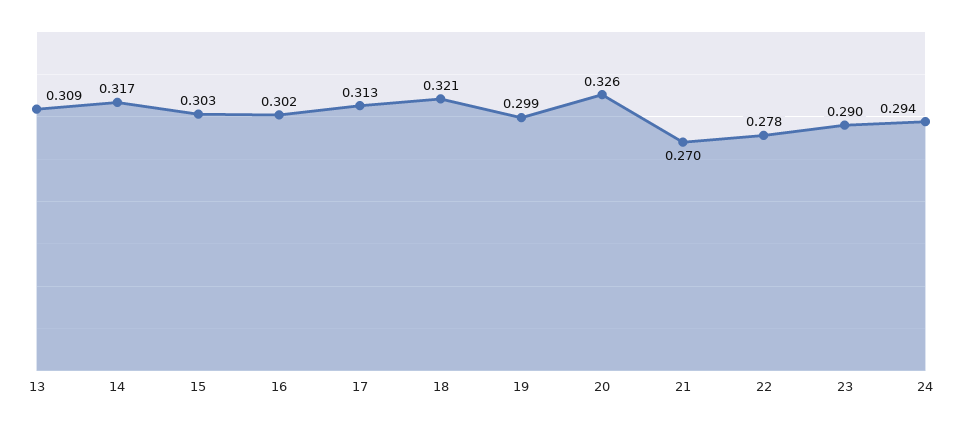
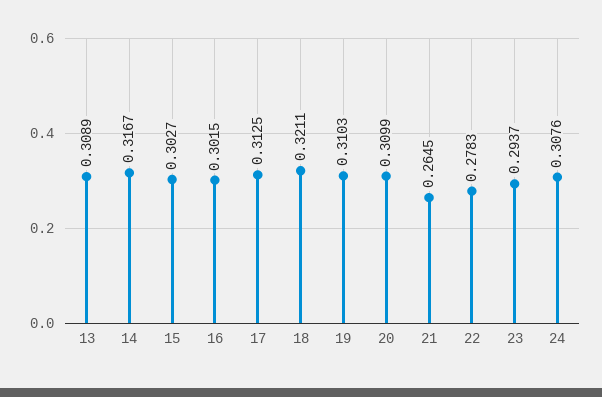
  {
    "13": 0.3089,
    "14": 0.3167,
    "15": 0.3027,
    "16": 0.3015,
    "17": 0.3125,
    "18": 0.3211,
-   "19": 0.299,
+   "19": 0.3103,
-   "20": 0.326,
+   "20": 0.3099,
-   "21": 0.27,
+   "21": 0.2645,
    "22": 0.2783,
-   "23": 0.29,
+   "23": 0.2937,
-   "24": 0.294
+   "24": 0.3076
  }

